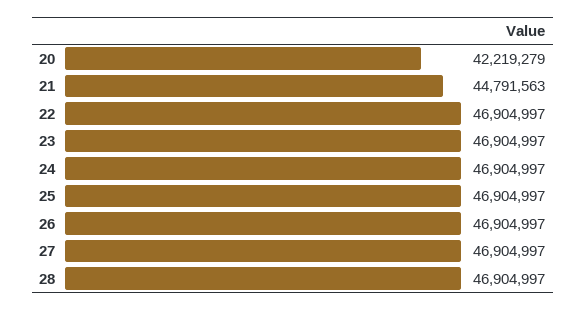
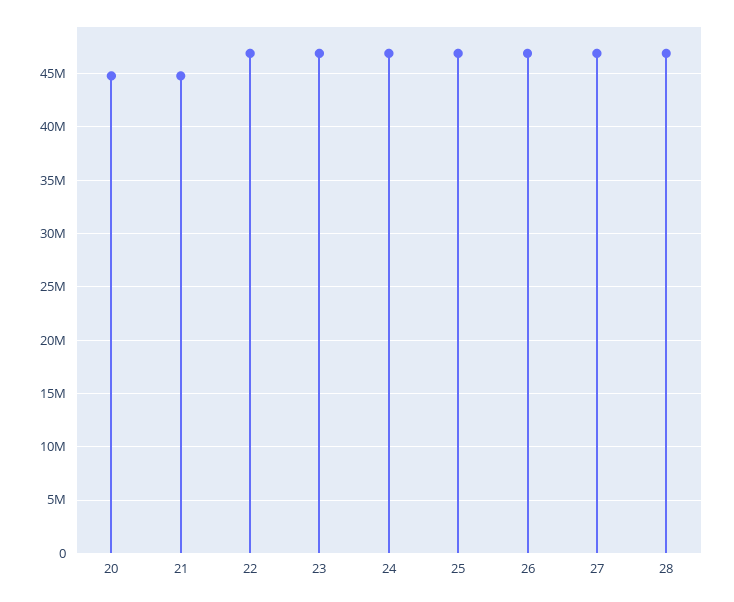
  {
-   "20": 42219279,
+   "20": 45000000,
    "21": 44791563,
    "22": 46904997,
    "23": 46904997,
    "24": 46904997,
    "25": 46904997,
    "26": 46904997,
    "27": 46904997,
    "28": 46904997
  }

